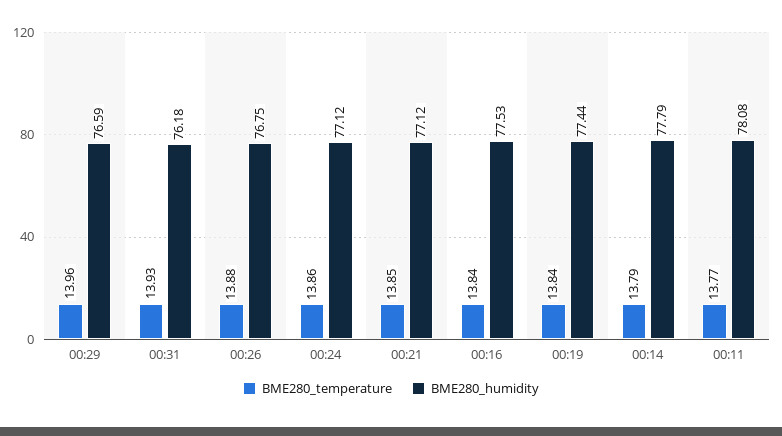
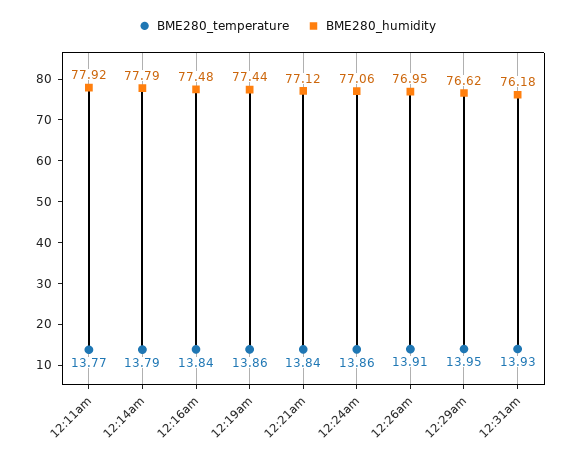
  {
    "BME280_temperature": {
-     "00:29": 13.96,
+     "00:29": 13.95,
      "00:31": 13.93,
-     "00:26": 13.88,
+     "00:26": 13.91,
      "00:24": 13.86,
-     "00:21": 13.85,
+     "00:21": 13.84,
      "00:16": 13.84,
-     "00:19": 13.84,
+     "00:19": 13.86,
      "00:14": 13.79,
      "00:11": 13.77
    },
    "BME280_humidity": {
-     "00:29": 76.59,
+     "00:29": 76.62,
      "00:31": 76.18,
-     "00:26": 76.75,
+     "00:26": 76.95,
-     "00:24": 77.12,
+     "00:24": 77.06,
      "00:21": 77.12,
-     "00:16": 77.53,
+     "00:16": 77.48,
      "00:19": 77.44,
      "00:14": 77.79,
-     "00:11": 78.08
+     "00:11": 77.92
    }
  }

